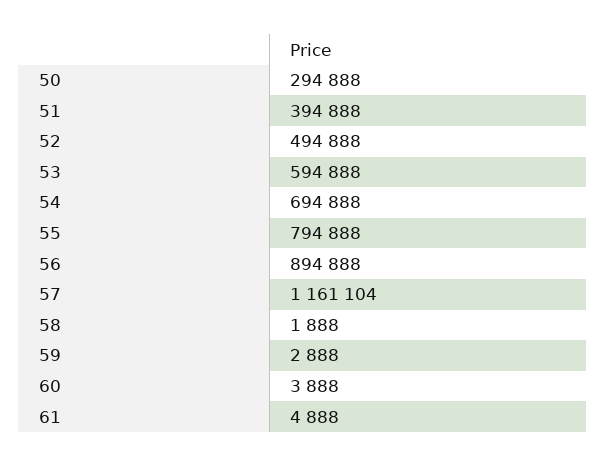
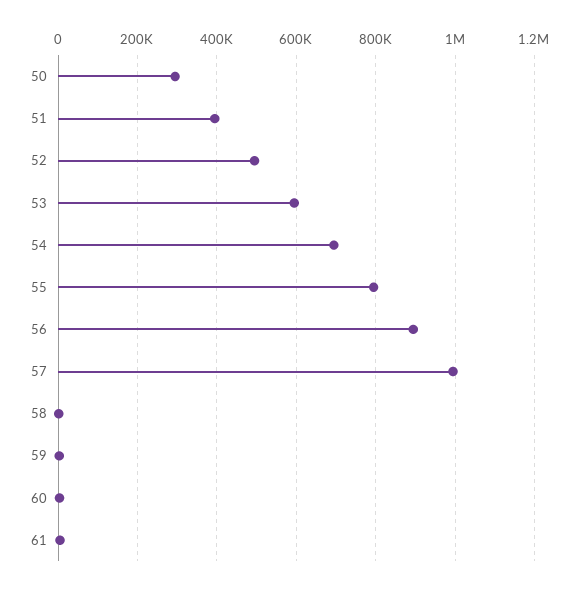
  {
    "50": 294888,
    "51": 394888,
    "52": 494888,
    "53": 594888,
    "54": 694888,
    "55": 794888,
    "56": 894888,
-   "57": 1161104,
+   "57": 1000000,
    "58": 1888,
    "59": 2888,
    "60": 3888,
    "61": 4888
  }

